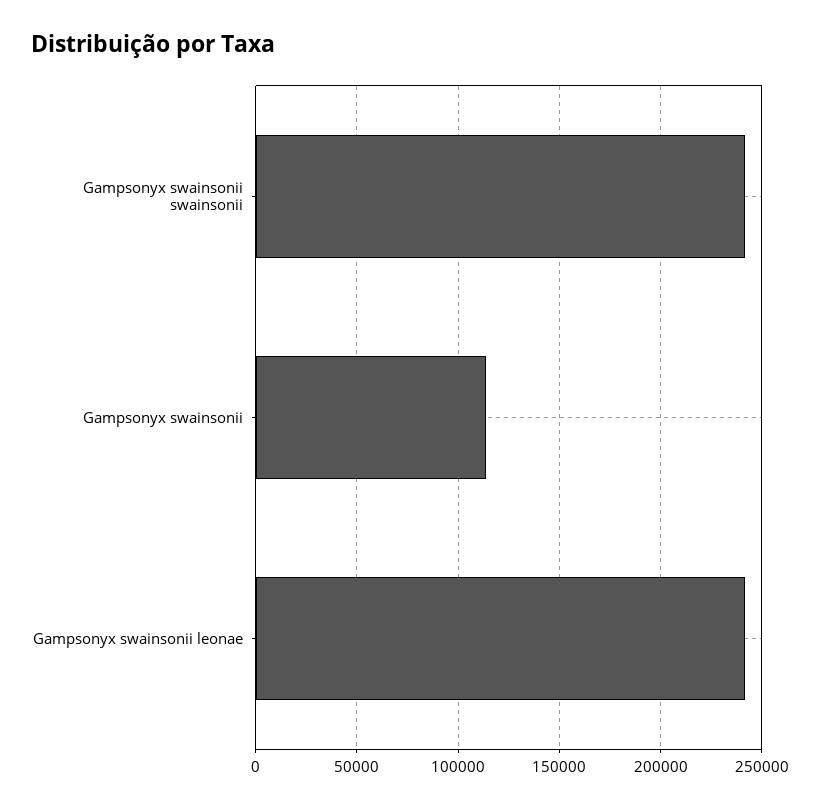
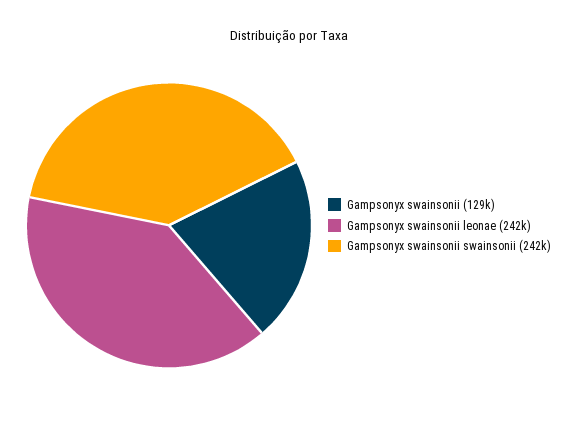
  {
    "Gampsonyx swainsonii swainsonii": 242000,
-   "Gampsonyx swainsonii": 115000,
+   "Gampsonyx swainsonii": 129000,
    "Gampsonyx swainsonii leonae": 242000
  }

